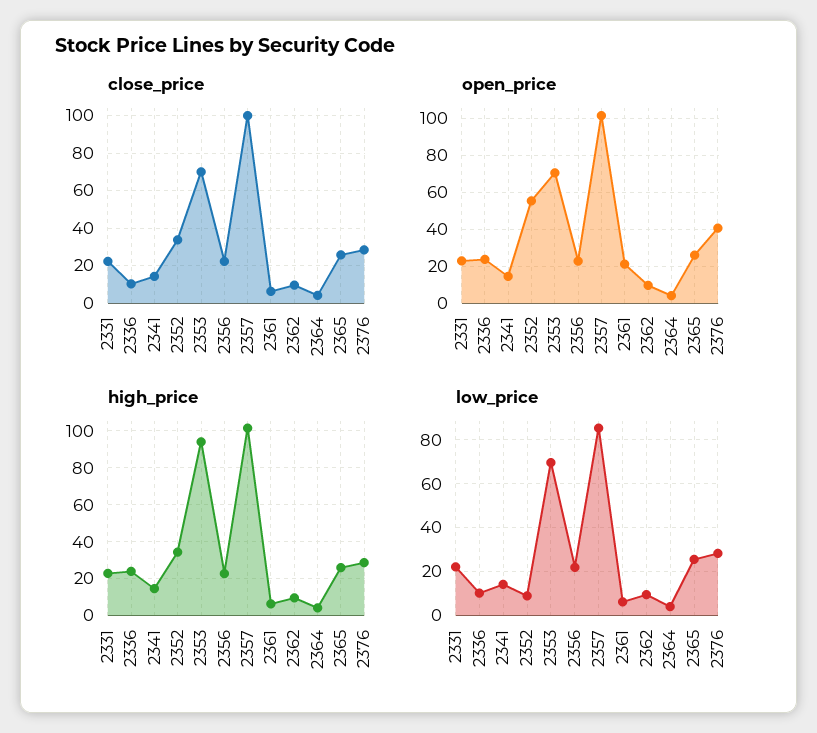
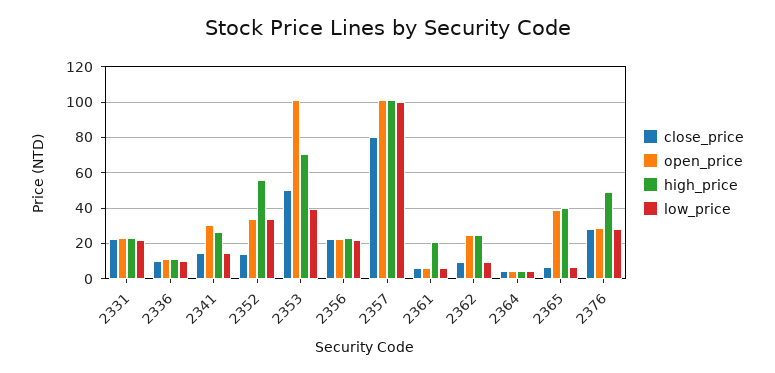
  {
    "close_price": {
      "2331": 20,
      "2336": 10,
      "2341": 15,
-     "2352": 35,
+     "2352": 15,
-     "2353": 70,
+     "2353": 50,
      "2356": 20,
-     "2357": 100,
+     "2357": 80,
      "2361": 5,
      "2362": 10,
      "2364": 5,
-     "2365": 25,
+     "2365": 5,
      "2376": 30
    },
    "open_price": {
      "2331": 25,
-     "2336": 25,
+     "2336": 10,
-     "2341": 15,
+     "2341": 30,
-     "2352": 55,
+     "2352": 35,
-     "2353": 70,
+     "2353": 100,
      "2356": 25,
      "2357": 100,
-     "2361": 20,
+     "2361": 5,
-     "2362": 10,
+     "2362": 25,
      "2364": 5,
-     "2365": 25,
+     "2365": 40,
-     "2376": 40
+     "2376": 30
    },
    "high_price": {
      "2331": 25,
-     "2336": 25,
+     "2336": 10,
-     "2341": 15,
+     "2341": 25,
-     "2352": 35,
+     "2352": 55,
-     "2353": 95,
+     "2353": 70,
      "2356": 25,
      "2357": 100,
-     "2361": 5,
+     "2361": 20,
-     "2362": 10,
+     "2362": 25,
      "2364": 5,
-     "2365": 25,
+     "2365": 40,
-     "2376": 30
+     "2376": 50
    },
    "low_price": {
      "2331": 20,
      "2336": 10,
      "2341": 15,
-     "2352": 10,
+     "2352": 35,
-     "2353": 70,
+     "2353": 40,
      "2356": 20,
-     "2357": 85,
+     "2357": 100,
      "2361": 5,
      "2362": 10,
      "2364": 5,
-     "2365": 25,
+     "2365": 5,
      "2376": 30
    }
  }

